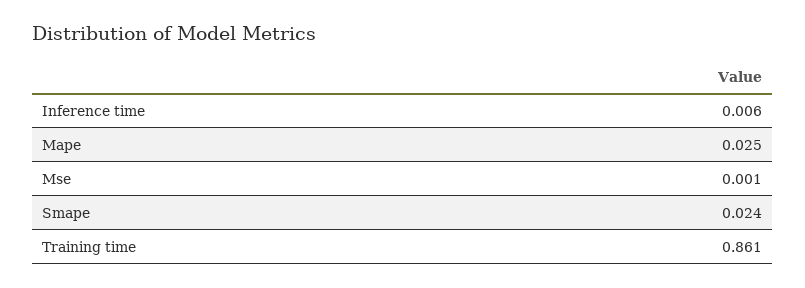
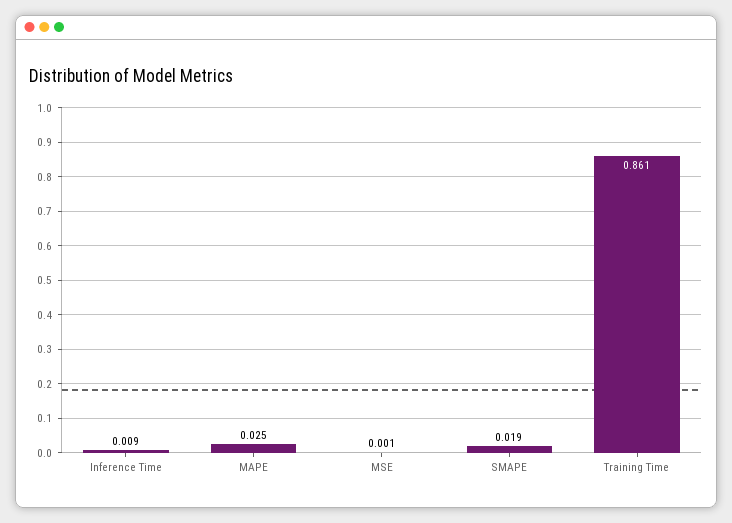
  {
-   "Inference time": 0.006,
+   "Inference time": 0.009,
    "Mape": 0.025,
    "Mse": 0.001,
-   "Smape": 0.024,
+   "Smape": 0.019,
    "Training time": 0.861
  }

